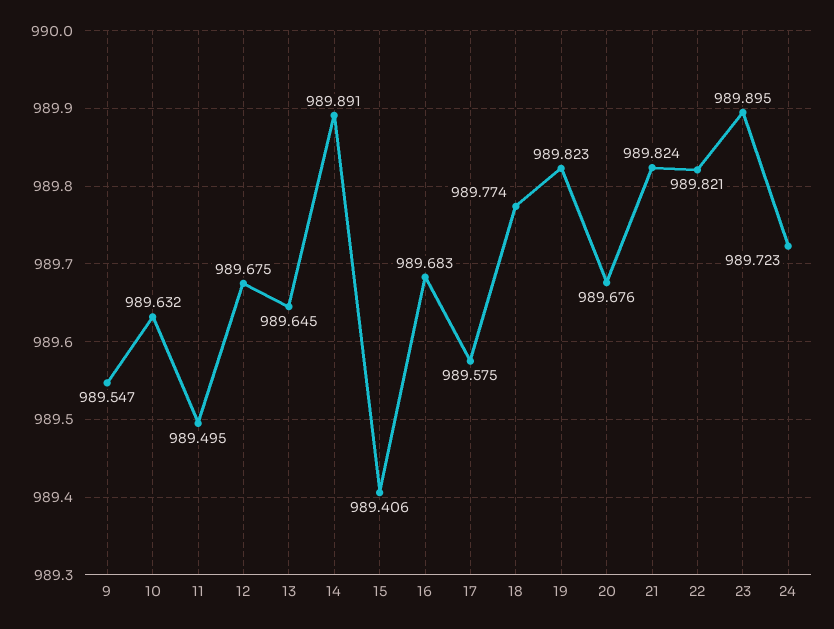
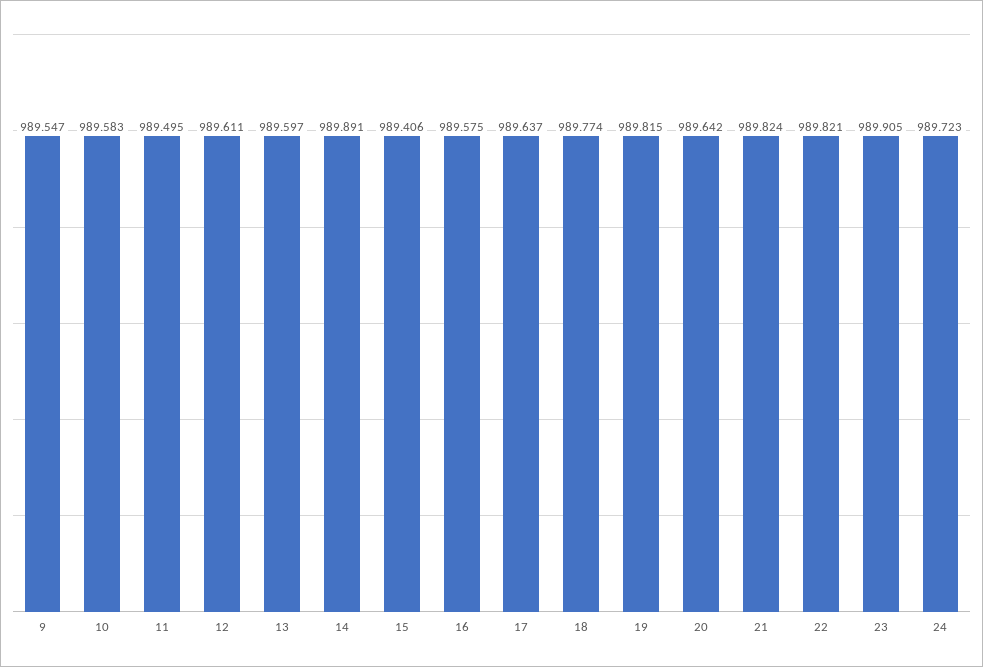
  {
    "9": 989.547,
-   "10": 989.632,
+   "10": 989.583,
    "11": 989.495,
-   "12": 989.675,
+   "12": 989.611,
-   "13": 989.645,
+   "13": 989.597,
    "14": 989.891,
    "15": 989.406,
-   "16": 989.683,
+   "16": 989.575,
-   "17": 989.575,
+   "17": 989.637,
    "18": 989.774,
-   "19": 989.823,
+   "19": 989.815,
-   "20": 989.676,
+   "20": 989.642,
    "21": 989.824,
    "22": 989.821,
-   "23": 989.895,
+   "23": 989.905,
    "24": 989.723
  }

